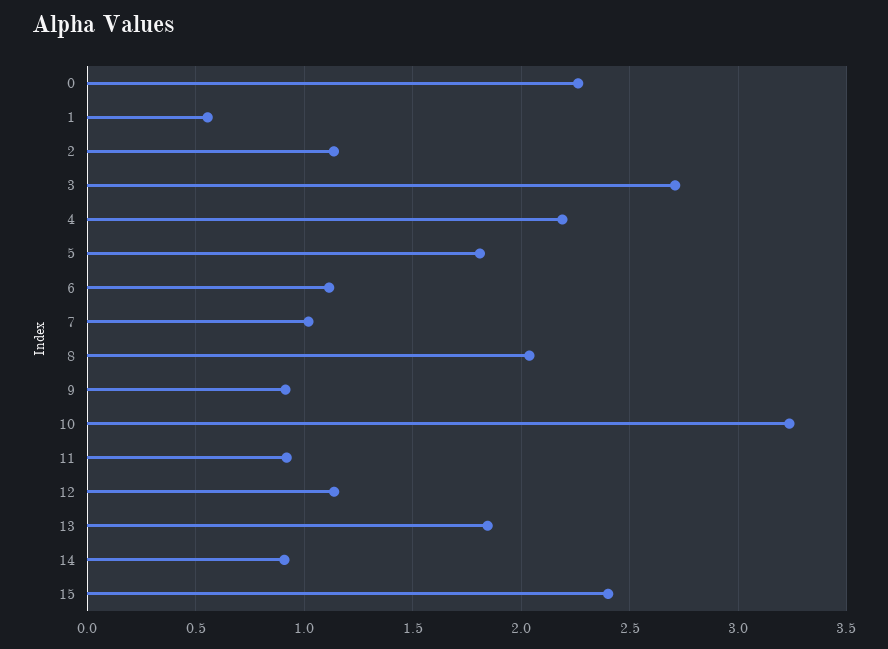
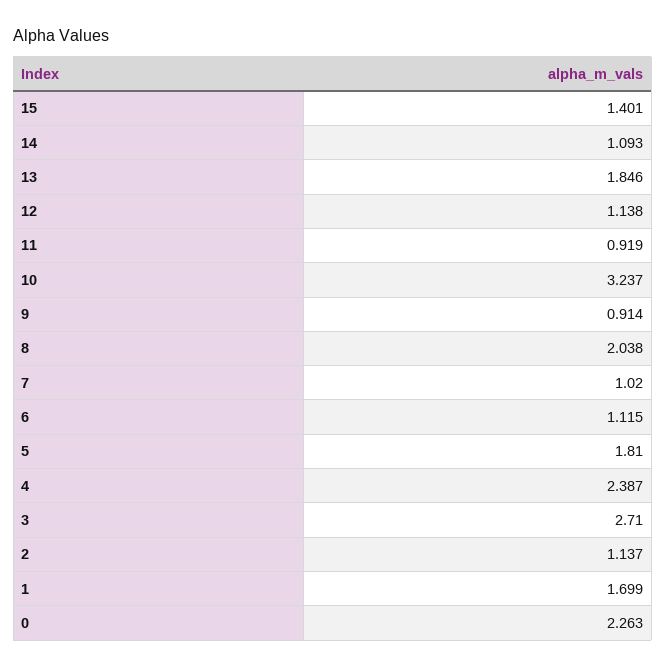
  {
    "0": 2.263,
-   "1": 0.55,
+   "1": 1.699,
    "2": 1.137,
    "3": 2.71,
-   "4": 2.2,
+   "4": 2.387,
    "5": 1.81,
    "6": 1.115,
    "7": 1.02,
    "8": 2.038,
    "9": 0.914,
    "10": 3.237,
    "11": 0.919,
    "12": 1.138,
    "13": 1.846,
-   "14": 0.9,
+   "14": 1.093,
-   "15": 2.4
+   "15": 1.401
  }

